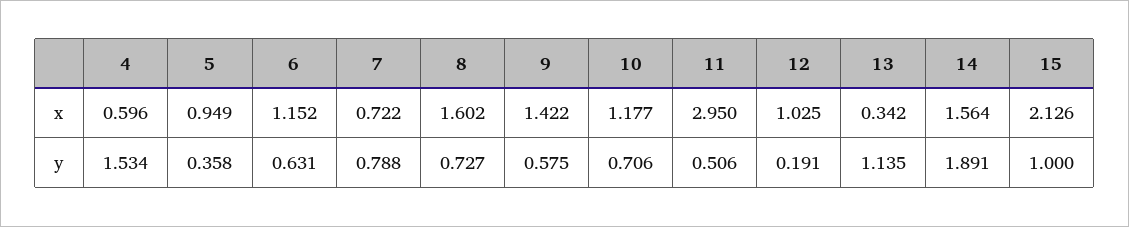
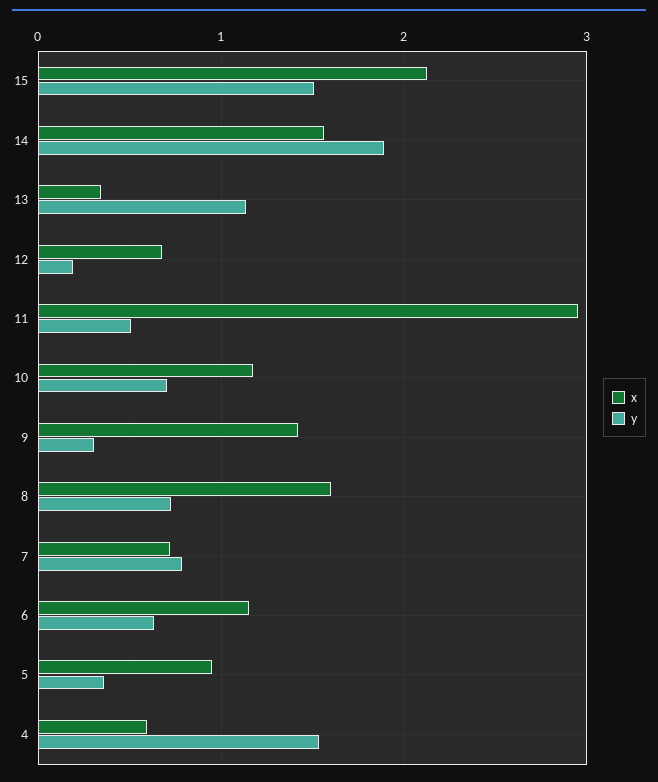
  {
    "x": {
      "4": 0.596,
      "5": 0.949,
      "6": 1.152,
      "7": 0.722,
      "8": 1.602,
      "9": 1.422,
      "10": 1.177,
      "11": 2.95,
-     "12": 1.025,
+     "12": 0.7,
      "13": 0.342,
      "14": 1.564,
      "15": 2.126
    },
    "y": {
      "4": 1.534,
      "5": 0.358,
      "6": 0.631,
      "7": 0.788,
      "8": 0.727,
-     "9": 0.575,
+     "9": 0.3,
      "10": 0.706,
      "11": 0.506,
      "12": 0.191,
      "13": 1.135,
      "14": 1.891,
-     "15": 1
+     "15": 1.5
    }
  }

